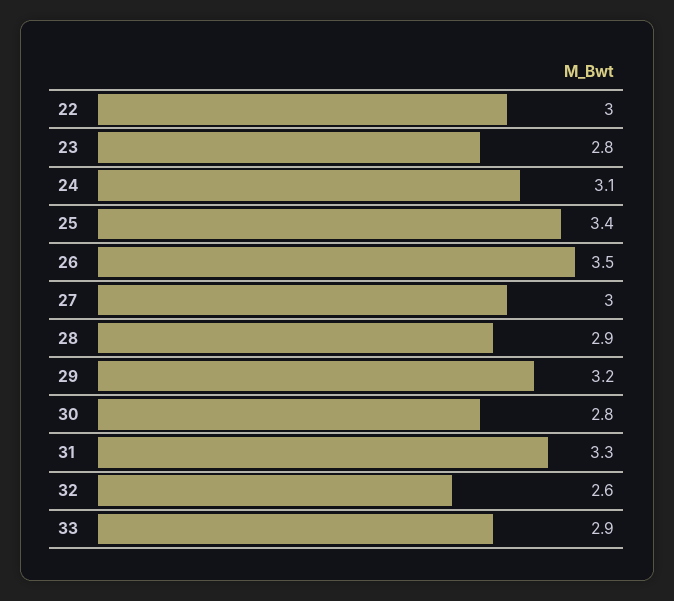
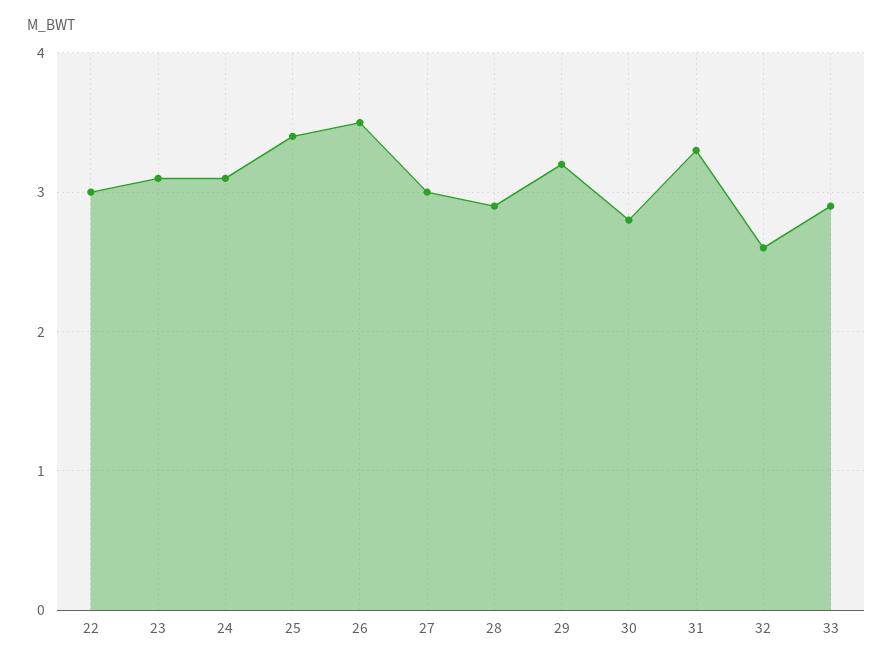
  {
    "22": 3,
-   "23": 2.8,
+   "23": 3.1,
    "24": 3.1,
    "25": 3.4,
    "26": 3.5,
    "27": 3,
    "28": 2.9,
    "29": 3.2,
    "30": 2.8,
    "31": 3.3,
    "32": 2.6,
    "33": 2.9
  }

